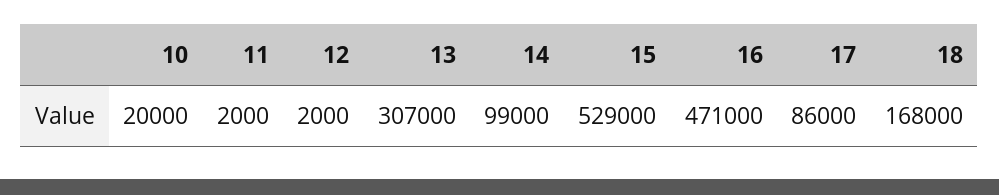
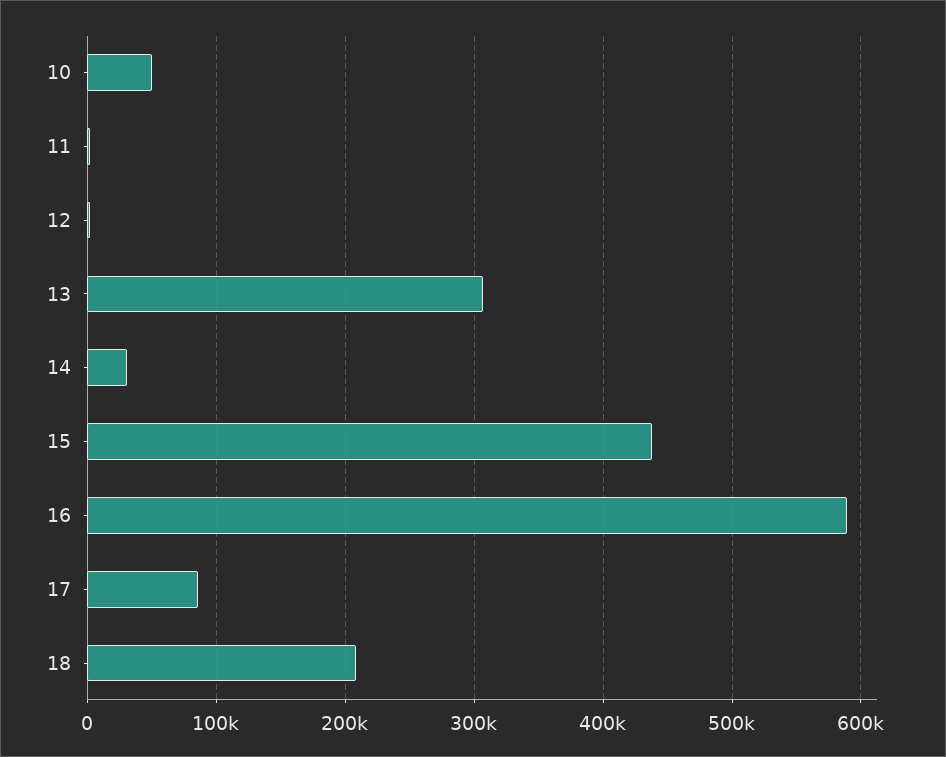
  {
-   "10": 20000,
+   "10": 50000,
    "11": 2000,
    "12": 2000,
    "13": 307000,
-   "14": 99000,
+   "14": 30000,
-   "15": 529000,
+   "15": 440000,
-   "16": 471000,
+   "16": 590000,
    "17": 86000,
-   "18": 168000
+   "18": 210000
  }

